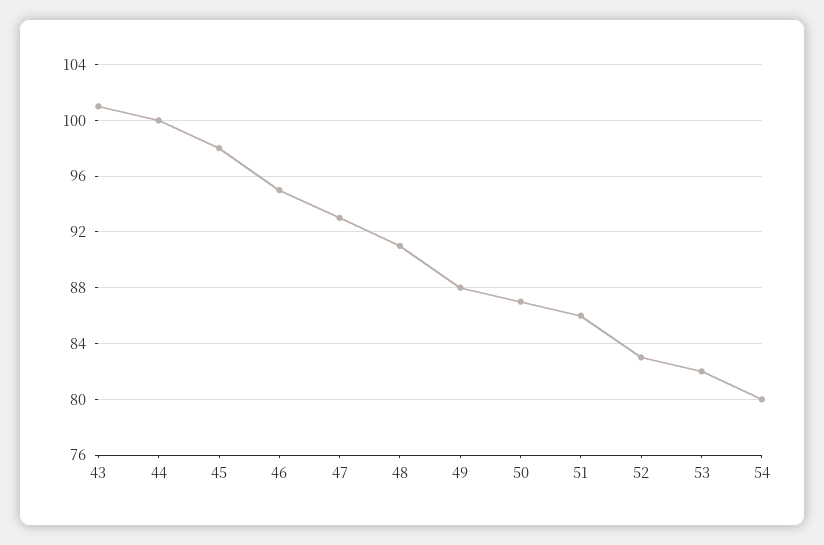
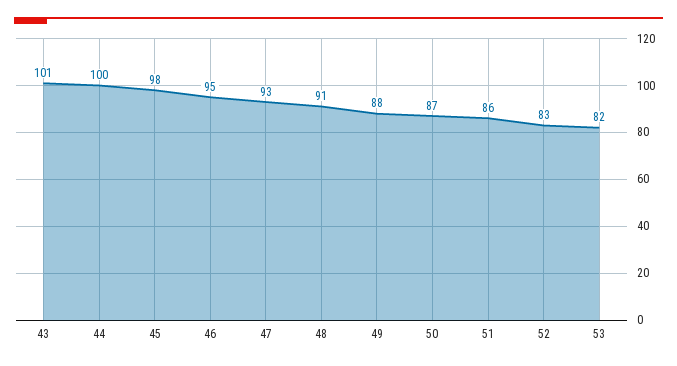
  {
    "43": 101,
    "44": 100,
    "45": 98,
    "46": 95,
    "47": 93,
    "48": 91,
    "49": 88,
    "50": 87,
    "51": 86,
    "52": 83,
-   "53": 82,
+   "53": 82
-   "54": 80
  }

